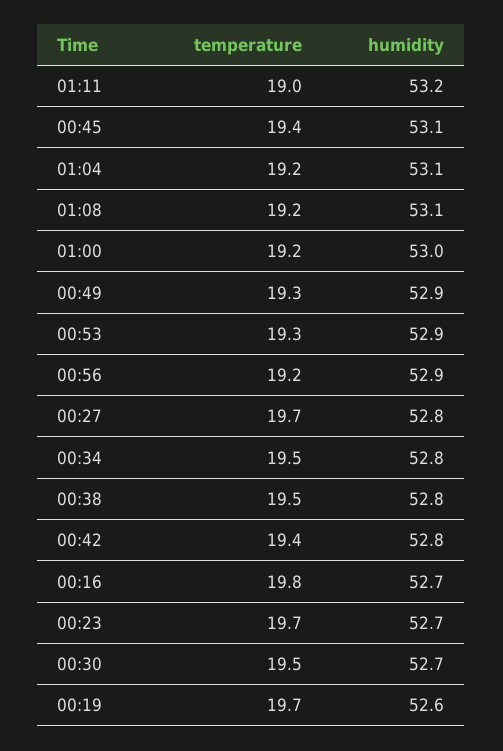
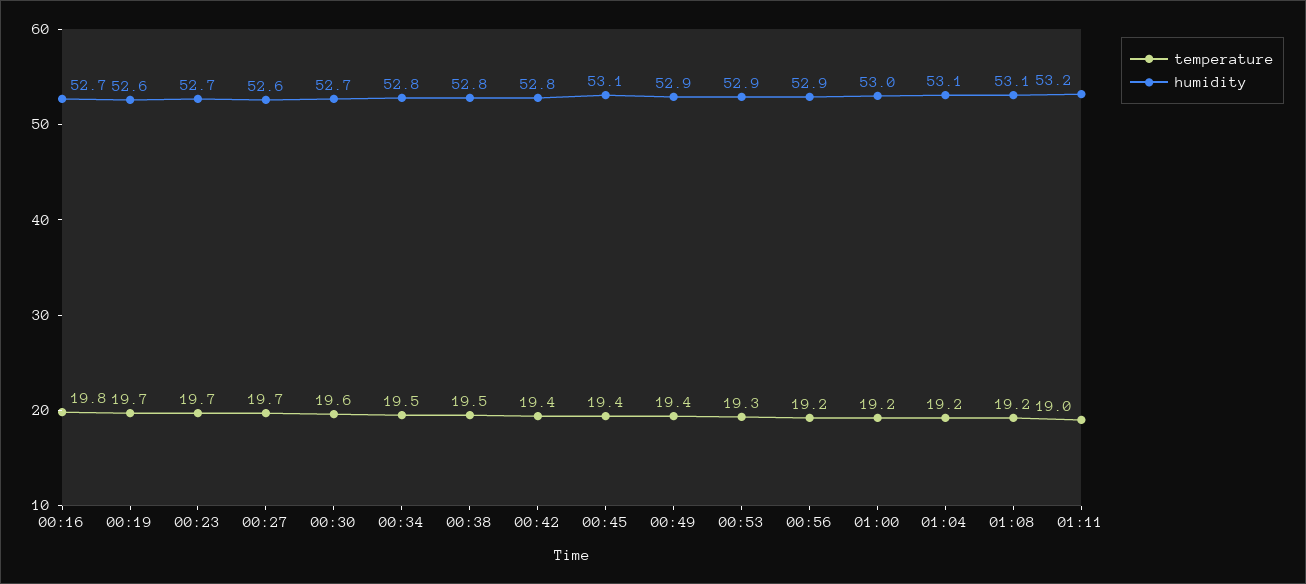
  {
    "temperature": {
      "01:11": 19,
      "00:45": 19.4,
      "01:04": 19.2,
      "01:08": 19.2,
      "01:00": 19.2,
-     "00:49": 19.3,
+     "00:49": 19.4,
      "00:53": 19.3,
      "00:56": 19.2,
      "00:27": 19.7,
      "00:34": 19.5,
      "00:38": 19.5,
      "00:42": 19.4,
      "00:16": 19.8,
      "00:23": 19.7,
-     "00:30": 19.5,
+     "00:30": 19.6,
      "00:19": 19.7
    },
    "humidity": {
      "01:11": 53.2,
      "00:45": 53.1,
      "01:04": 53.1,
      "01:08": 53.1,
      "01:00": 53,
      "00:49": 52.9,
      "00:53": 52.9,
      "00:56": 52.9,
-     "00:27": 52.8,
+     "00:27": 52.6,
      "00:34": 52.8,
      "00:38": 52.8,
      "00:42": 52.8,
      "00:16": 52.7,
      "00:23": 52.7,
      "00:30": 52.7,
      "00:19": 52.6
    }
  }

